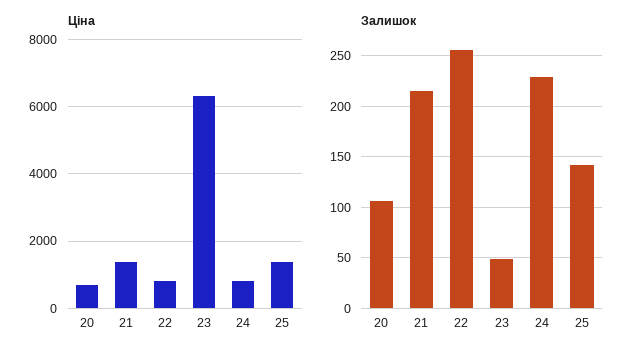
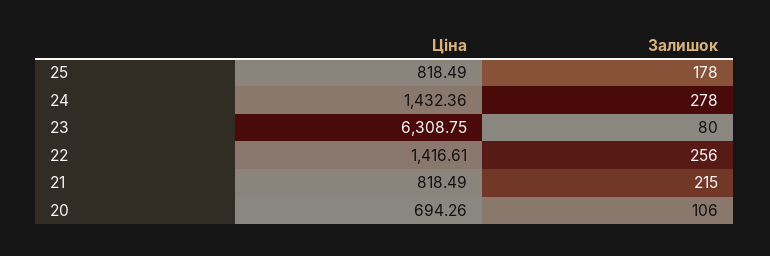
  {
    "Ціна": {
      "20": 694.26,
-     "21": 1400,
+     "21": 818.49,
-     "22": 800,
+     "22": 1416.61,
      "23": 6308.75,
-     "24": 800,
+     "24": 1432.36,
-     "25": 1400
+     "25": 818.49
    },
    "Залишок": {
      "20": 106,
      "21": 215,
      "22": 256,
-     "23": 50,
+     "23": 80,
-     "24": 230,
+     "24": 278,
-     "25": 140
+     "25": 178
    }
  }

